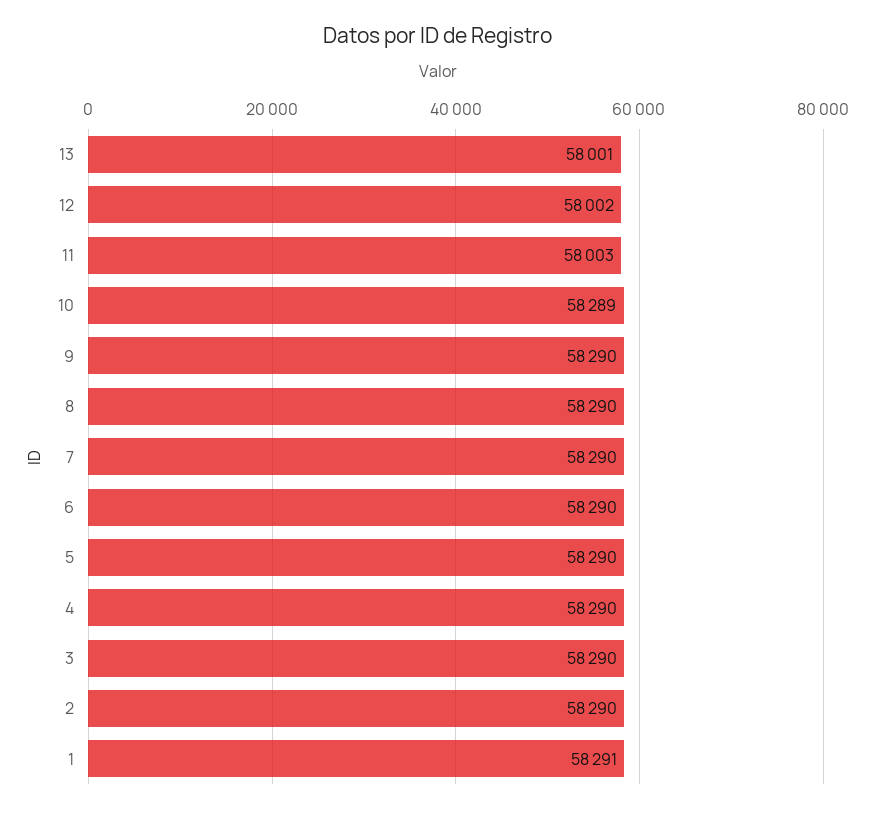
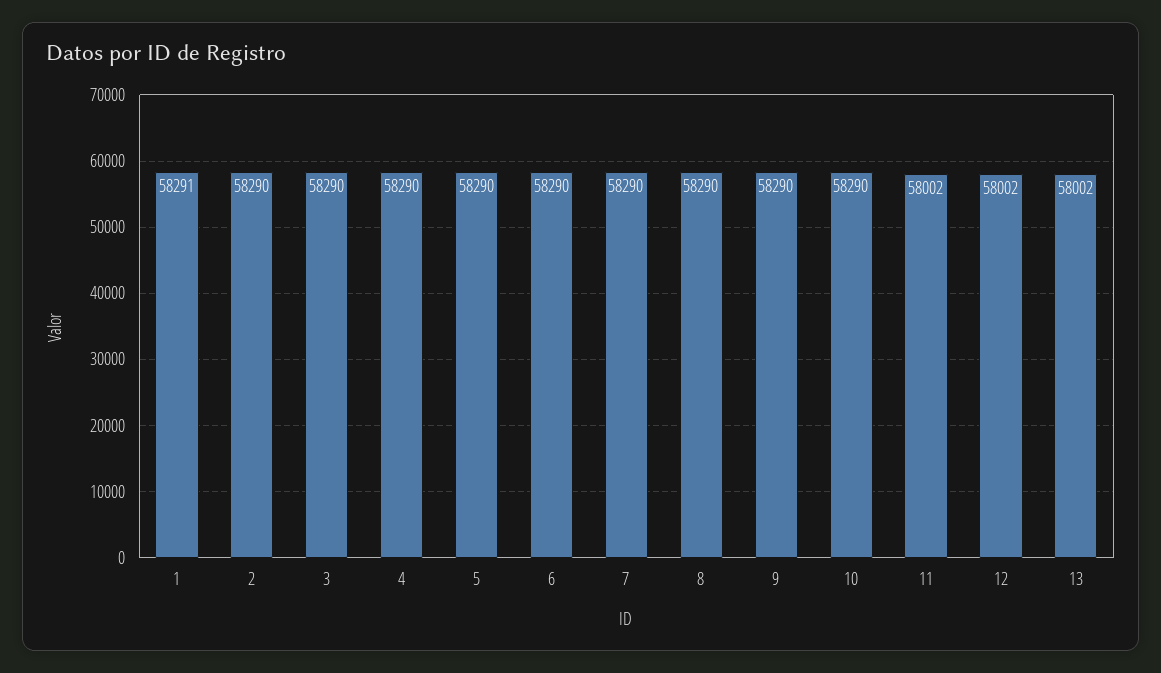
  {
-   "13": 58001,
+   "13": 58002,
    "12": 58002,
-   "11": 58003,
+   "11": 58002,
-   "10": 58289,
+   "10": 58290,
    "9": 58290,
    "8": 58290,
    "7": 58290,
    "6": 58290,
    "5": 58290,
    "4": 58290,
    "3": 58290,
    "2": 58290,
    "1": 58291
  }

